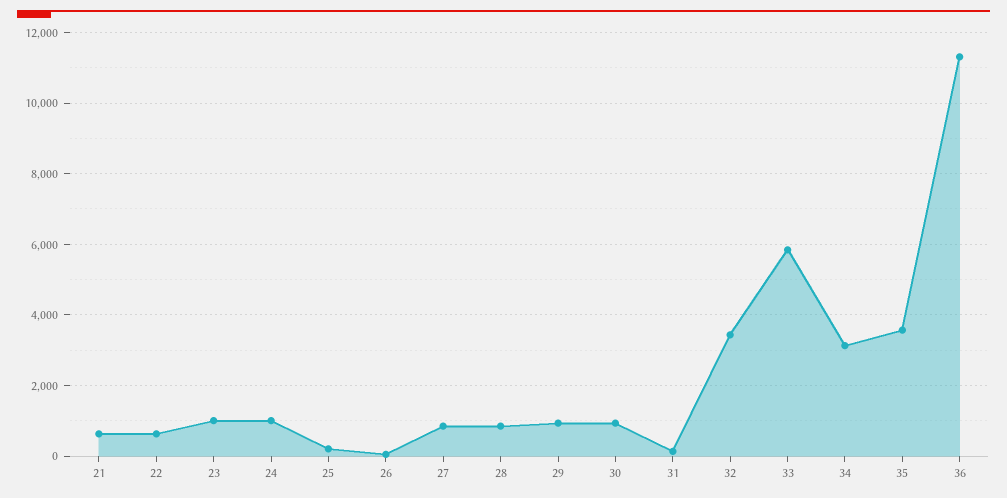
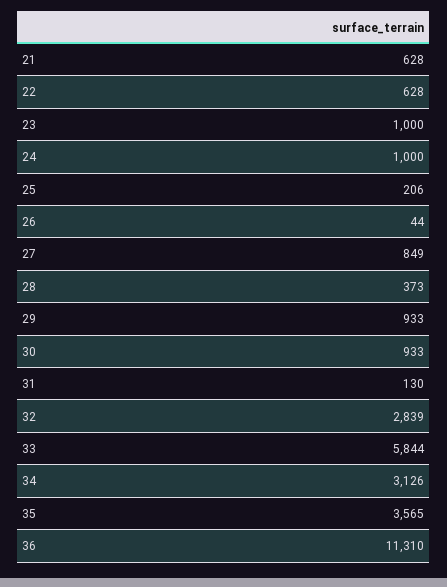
  {
    "21": 628,
    "22": 628,
    "23": 1000,
    "24": 1000,
    "25": 206,
    "26": 44,
    "27": 849,
-   "28": 800,
+   "28": 373,
    "29": 933,
    "30": 933,
    "31": 130,
-   "32": 3400,
+   "32": 2839,
    "33": 5844,
    "34": 3126,
    "35": 3565,
    "36": 11310
  }

